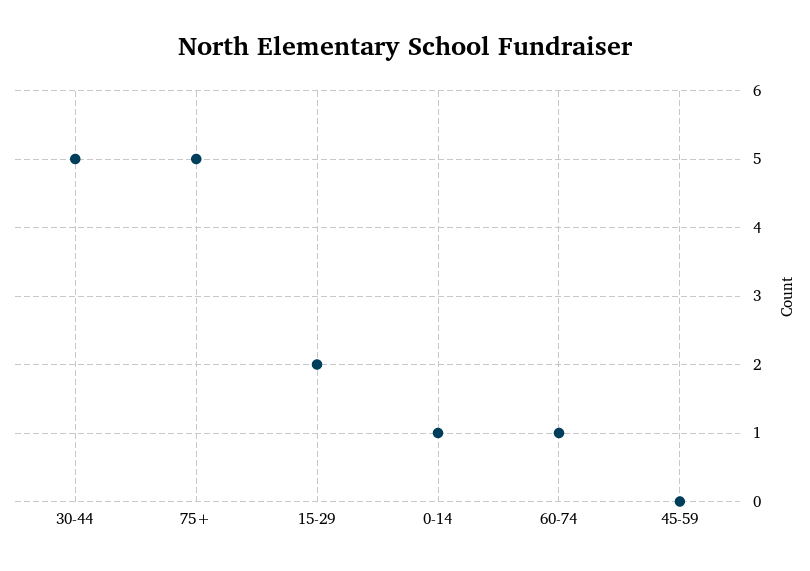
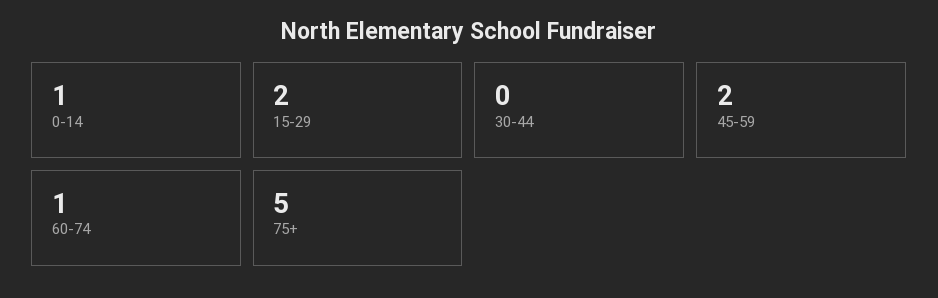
  {
-   "30-44": 5,
+   "30-44": 0,
    "75+": 5,
    "15-29": 2,
    "0-14": 1,
    "60-74": 1,
-   "45-59": 0
+   "45-59": 2
  }

